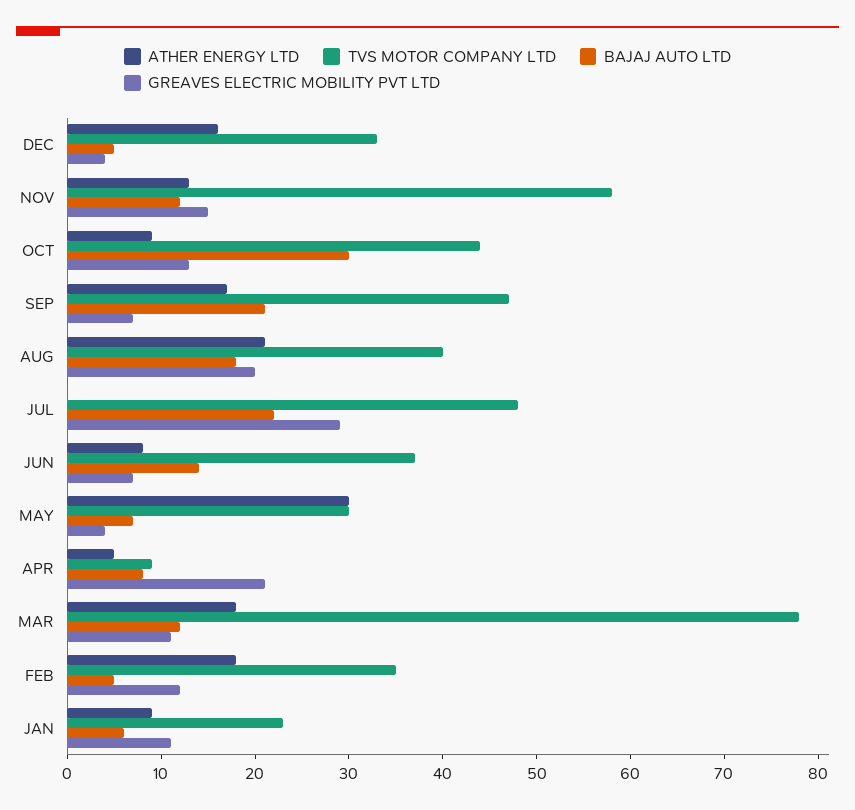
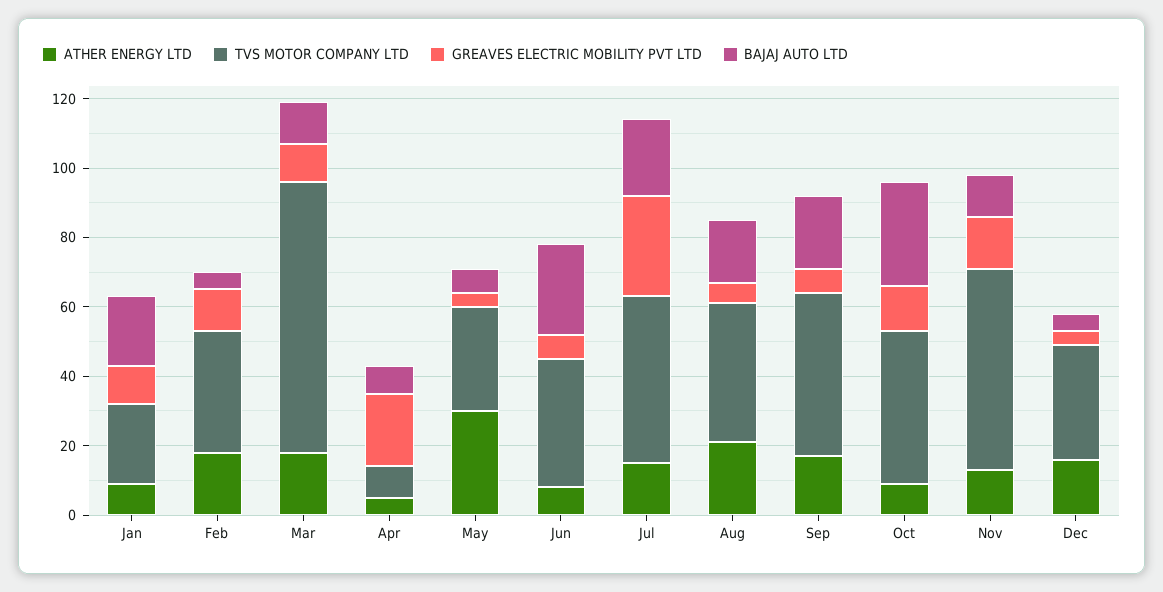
  {
    "ATHER ENERGY LTD": {
      "DEC": 16,
      "NOV": 13,
      "OCT": 9,
      "SEP": 17,
      "AUG": 21,
-     "JUL": 0,
+     "JUL": 15,
      "JUN": 8,
      "MAY": 30,
      "APR": 5,
      "MAR": 18,
      "FEB": 18,
      "JAN": 9
    },
    "TVS MOTOR COMPANY LTD": {
      "DEC": 33,
      "NOV": 58,
      "OCT": 44,
      "SEP": 47,
      "AUG": 40,
      "JUL": 48,
      "JUN": 37,
      "MAY": 30,
      "APR": 9,
      "MAR": 78,
      "FEB": 35,
      "JAN": 23
    },
    "BAJAJ AUTO LTD": {
      "DEC": 5,
      "NOV": 12,
      "OCT": 30,
      "SEP": 21,
      "AUG": 18,
      "JUL": 22,
-     "JUN": 14,
+     "JUN": 25,
      "MAY": 7,
      "APR": 8,
      "MAR": 12,
      "FEB": 5,
-     "JAN": 6
+     "JAN": 20
    },
    "GREAVES ELECTRIC MOBILITY PVT LTD": {
      "DEC": 4,
      "NOV": 15,
      "OCT": 13,
      "SEP": 7,
-     "AUG": 20,
+     "AUG": 5,
      "JUL": 29,
      "JUN": 7,
      "MAY": 4,
      "APR": 21,
      "MAR": 11,
      "FEB": 12,
      "JAN": 11
    }
  }

